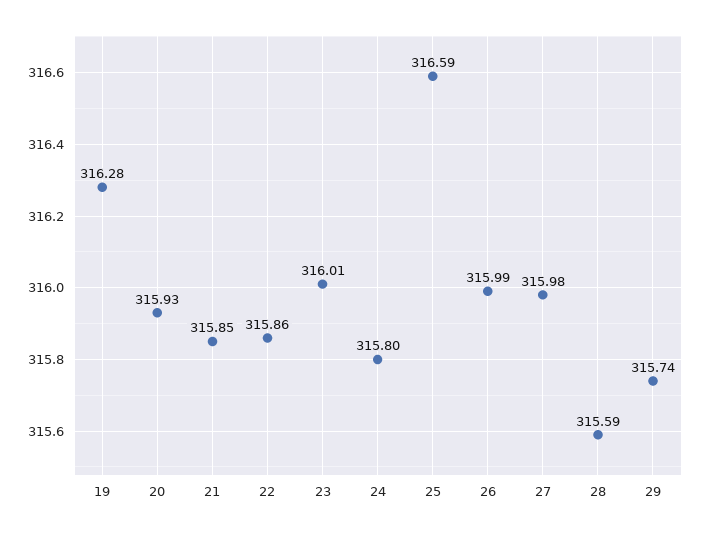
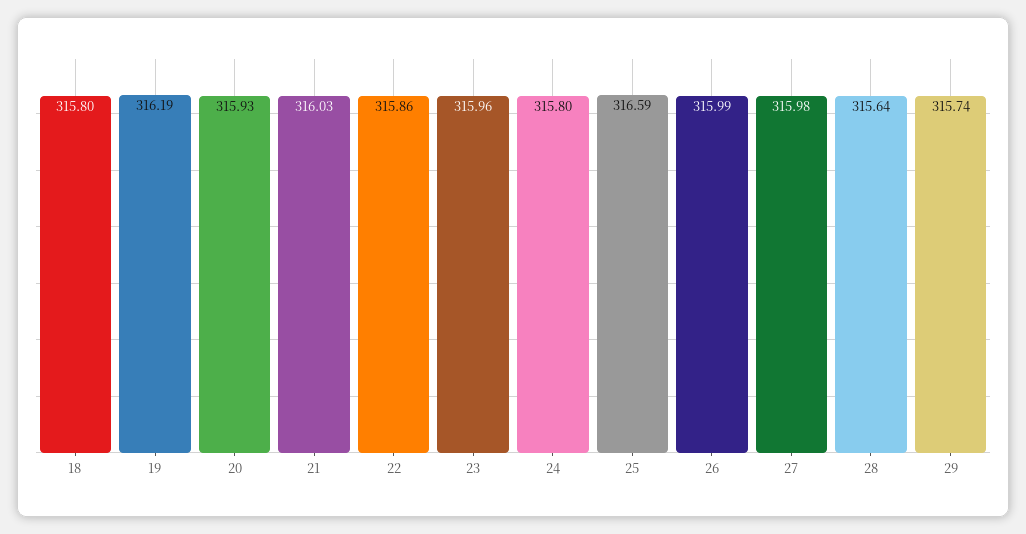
  {
-   "19": 316.28,
+   "19": 316.19,
    "20": 315.93,
-   "21": 315.85,
+   "21": 316.03,
    "22": 315.86,
-   "23": 316.01,
+   "23": 315.96,
    "24": 315.8,
    "25": 316.59,
    "26": 315.99,
    "27": 315.98,
-   "28": 315.59,
+   "28": 315.64,
-   "29": 315.74
+   "29": 315.74,
+   "18": 315.8
  }

